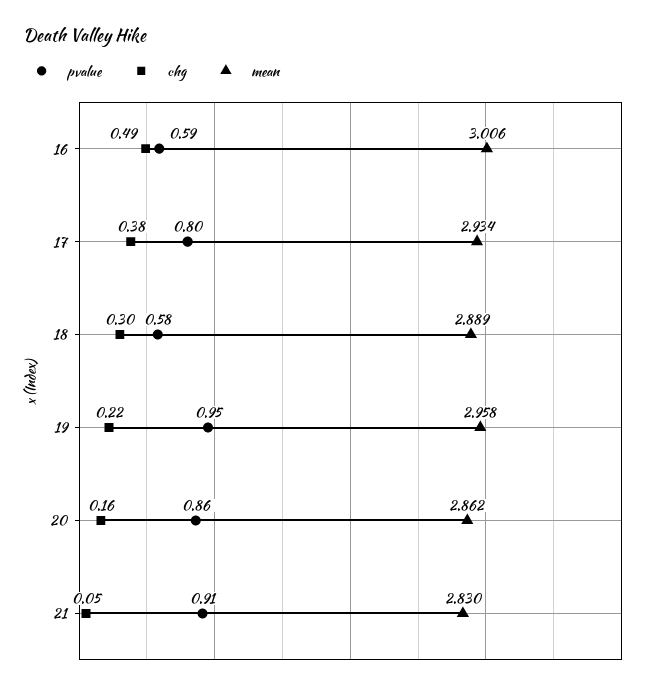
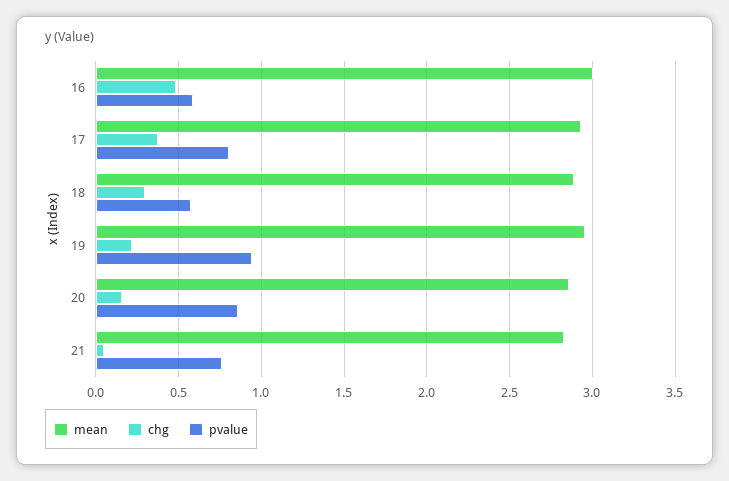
  {
    "pvalue": {
      "16": 0.59,
      "17": 0.8,
      "18": 0.58,
      "19": 0.95,
      "20": 0.86,
-     "21": 0.91
+     "21": 0.75
    },
    "chg": {
      "16": 0.49,
      "17": 0.38,
      "18": 0.3,
      "19": 0.22,
      "20": 0.16,
      "21": 0.05
    },
    "mean": {
      "16": 3.006,
      "17": 2.934,
      "18": 2.889,
      "19": 2.958,
      "20": 2.862,
      "21": 2.83
    }
  }

